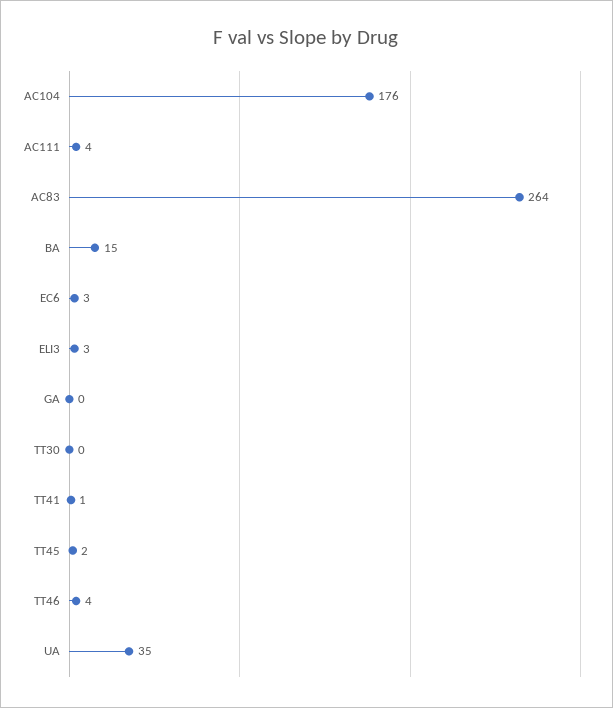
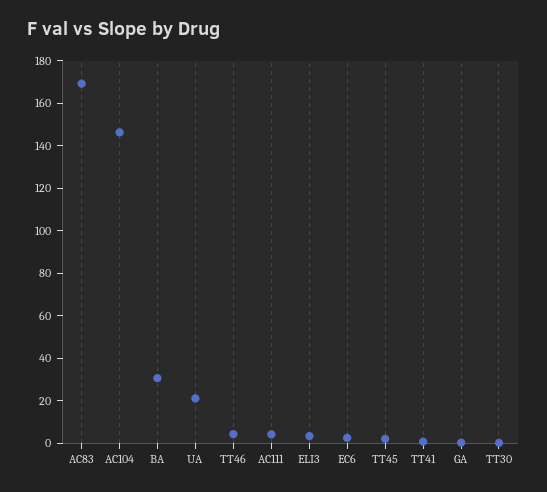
  {
-   "AC104": 176,
+   "AC104": 145,
    "AC111": 4,
-   "AC83": 264,
+   "AC83": 170,
-   "BA": 15,
+   "BA": 30,
    "EC6": 3,
    "ELI3": 3,
    "GA": 0,
    "TT30": 0,
    "TT41": 1,
    "TT45": 2,
    "TT46": 4,
-   "UA": 35
+   "UA": 20
  }

